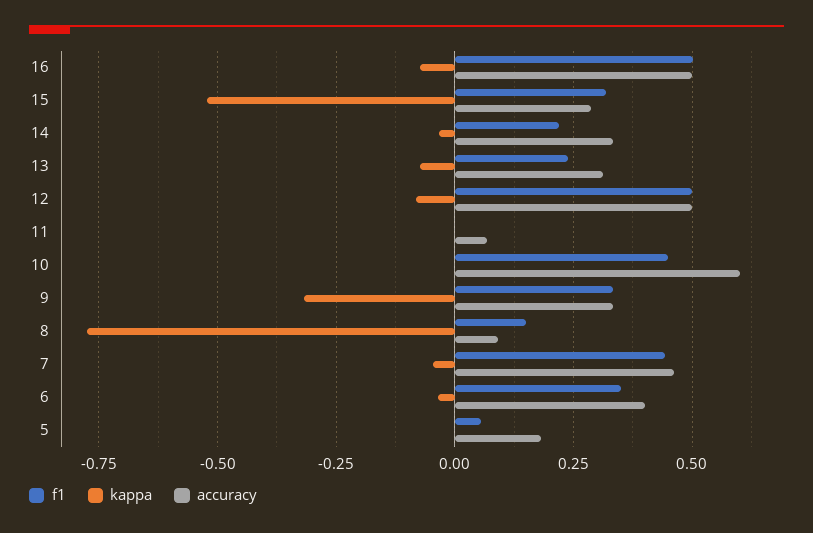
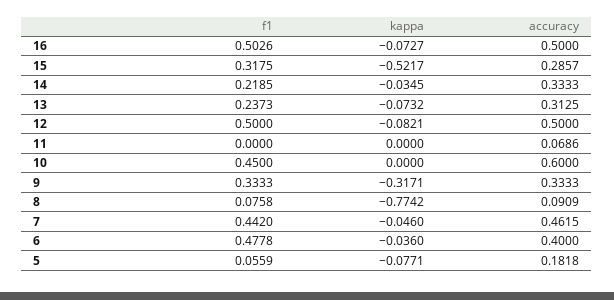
  {
    "f1": {
      "16": 0.5026,
      "15": 0.3175,
      "14": 0.2185,
      "13": 0.2373,
      "12": 0.5,
      "11": 0,
      "10": 0.45,
      "9": 0.3333,
-     "8": 0.15,
+     "8": 0.0758,
      "7": 0.442,
-     "6": 0.35,
+     "6": 0.4778,
      "5": 0.0559
    },
    "kappa": {
      "16": -0.0727,
      "15": -0.5217,
      "14": -0.0345,
      "13": -0.0732,
      "12": -0.0821,
      "11": 0,
      "10": 0,
      "9": -0.3171,
      "8": -0.7742,
      "7": -0.046,
      "6": -0.036,
-     "5": 0
+     "5": -0.0771
    },
    "accuracy": {
      "16": 0.5,
      "15": 0.2857,
      "14": 0.3333,
      "13": 0.3125,
      "12": 0.5,
      "11": 0.0686,
      "10": 0.6,
      "9": 0.3333,
      "8": 0.0909,
      "7": 0.4615,
      "6": 0.4,
      "5": 0.1818
    }
  }

